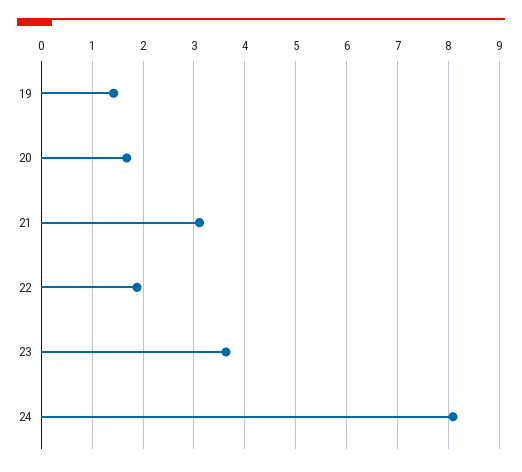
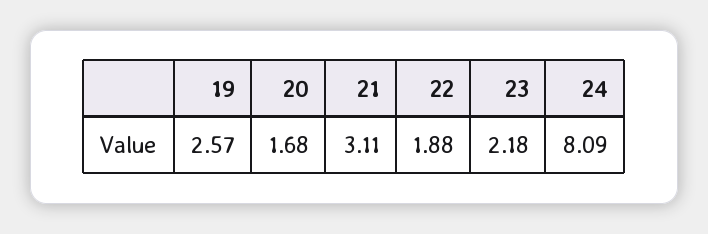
  {
-   "19": 1.4,
+   "19": 2.57,
    "20": 1.68,
    "21": 3.11,
    "22": 1.88,
-   "23": 3.6,
+   "23": 2.18,
    "24": 8.09
  }

